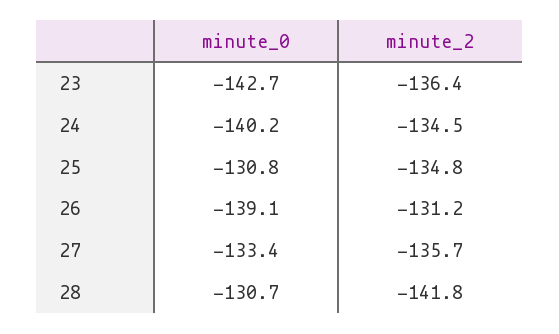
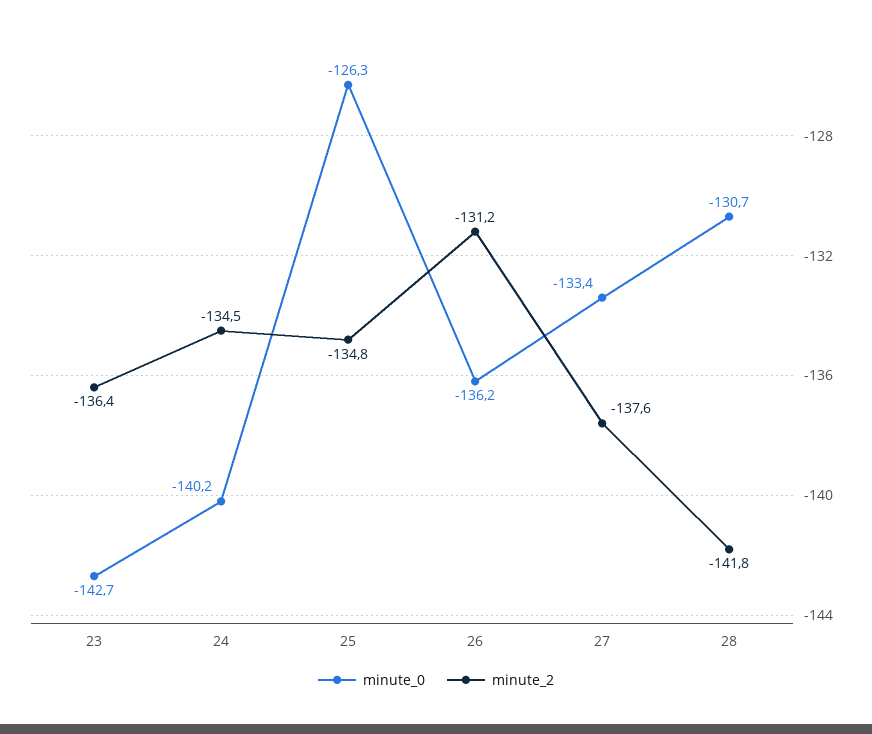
  {
    "minute_0": {
      "23": -142.7,
      "24": -140.2,
-     "25": -130.8,
+     "25": -126.3,
-     "26": -139.1,
+     "26": -136.2,
      "27": -133.4,
      "28": -130.7
    },
    "minute_2": {
      "23": -136.4,
      "24": -134.5,
      "25": -134.8,
      "26": -131.2,
-     "27": -135.7,
+     "27": -137.6,
      "28": -141.8
    }
  }

